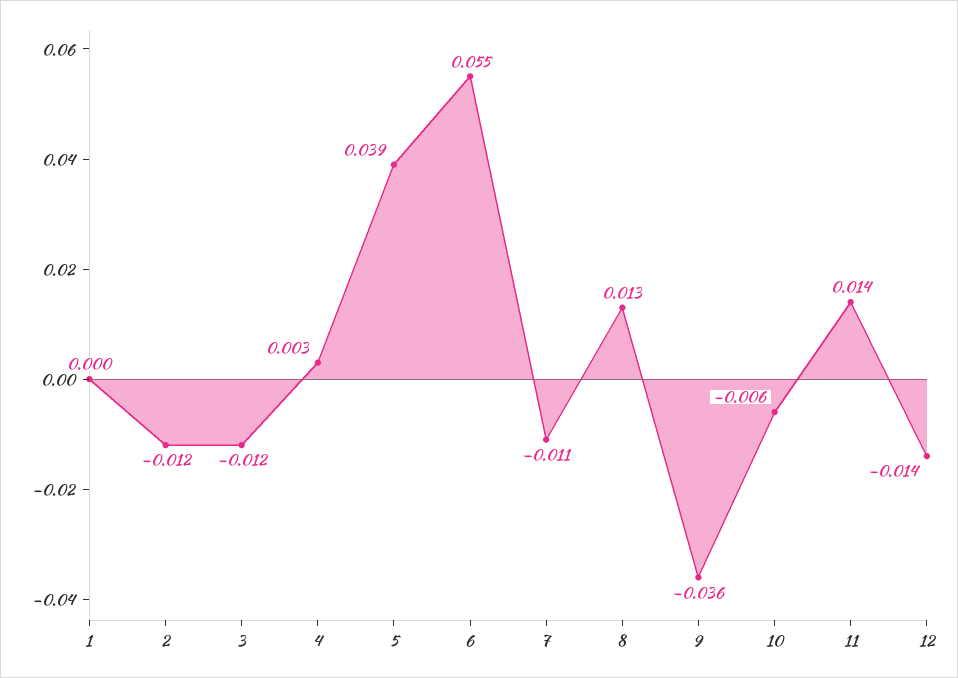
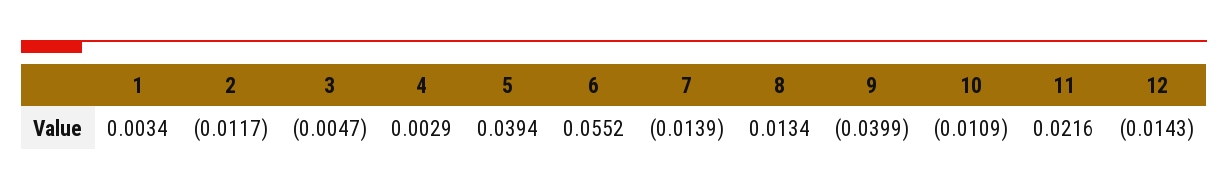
  {
-   "1": 0,
+   "1": 0.0034,
    "2": -0.0117,
-   "3": -0.012,
+   "3": -0.0047,
    "4": 0.0029,
    "5": 0.0394,
    "6": 0.0552,
-   "7": -0.011,
+   "7": -0.0139,
    "8": 0.0134,
-   "9": -0.036,
+   "9": -0.0399,
-   "10": -0.006,
+   "10": -0.0109,
-   "11": 0.014,
+   "11": 0.0216,
    "12": -0.0143
  }

